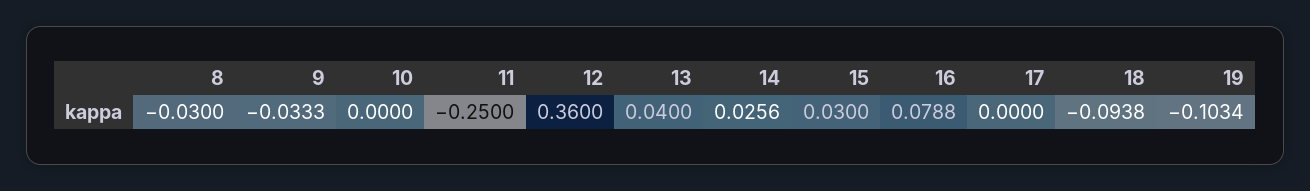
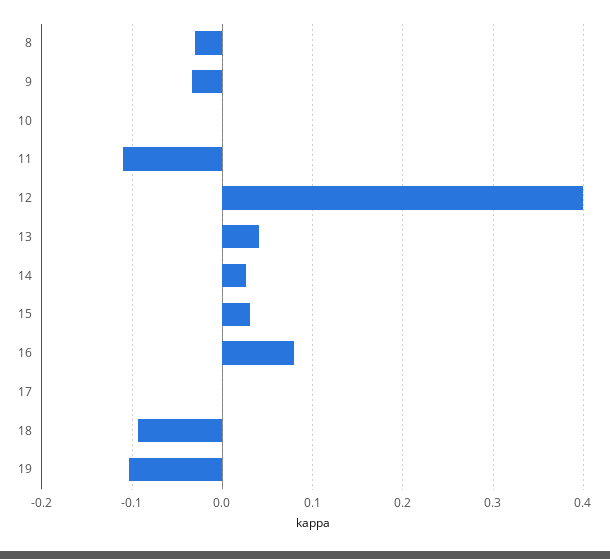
  {
    "8": -0.03,
    "9": -0.0333,
    "10": 0,
-   "11": -0.25,
+   "11": -0.11,
-   "12": 0.36,
+   "12": 0.4,
    "13": 0.04,
    "14": 0.0256,
    "15": 0.03,
    "16": 0.0788,
    "17": 0,
    "18": -0.0938,
    "19": -0.1034
  }

